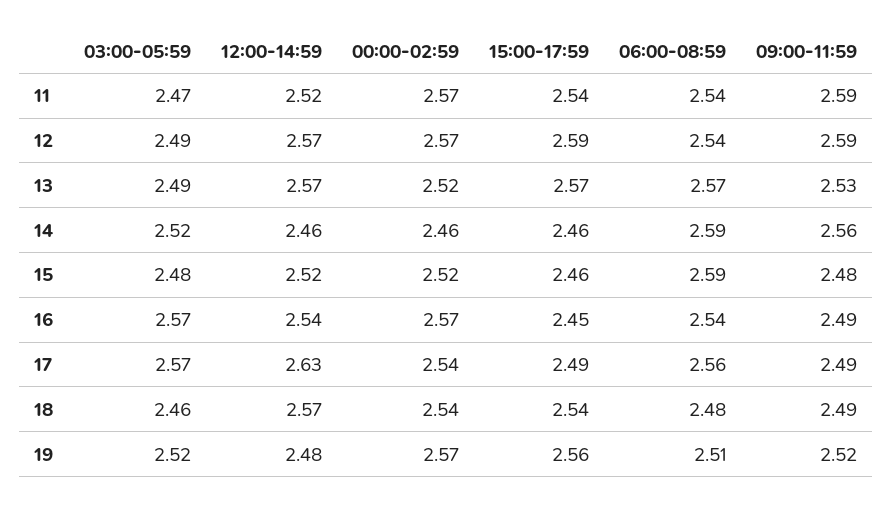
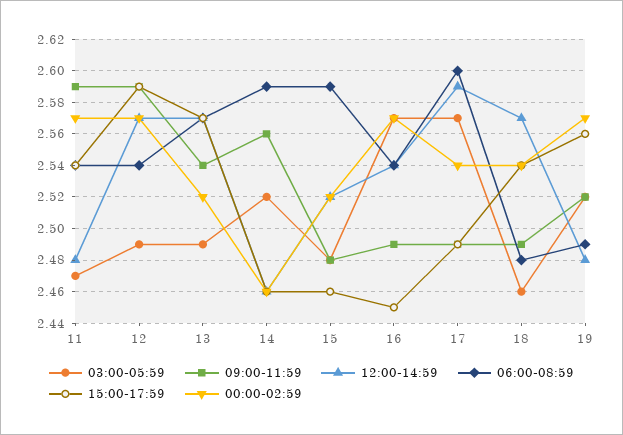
  {
    "03:00-05:59": {
      "11": 2.47,
      "12": 2.49,
      "13": 2.49,
      "14": 2.52,
      "15": 2.48,
      "16": 2.57,
      "17": 2.57,
      "18": 2.46,
      "19": 2.52
    },
    "12:00-14:59": {
-     "11": 2.52,
+     "11": 2.48,
      "12": 2.57,
      "13": 2.57,
      "14": 2.46,
      "15": 2.52,
      "16": 2.54,
-     "17": 2.63,
+     "17": 2.59,
      "18": 2.57,
      "19": 2.48
    },
    "00:00-02:59": {
      "11": 2.57,
      "12": 2.57,
      "13": 2.52,
      "14": 2.46,
      "15": 2.52,
      "16": 2.57,
      "17": 2.54,
      "18": 2.54,
      "19": 2.57
    },
    "15:00-17:59": {
      "11": 2.54,
      "12": 2.59,
      "13": 2.57,
      "14": 2.46,
      "15": 2.46,
      "16": 2.45,
      "17": 2.49,
      "18": 2.54,
      "19": 2.56
    },
    "06:00-08:59": {
      "11": 2.54,
      "12": 2.54,
      "13": 2.57,
      "14": 2.59,
      "15": 2.59,
      "16": 2.54,
-     "17": 2.56,
+     "17": 2.6,
      "18": 2.48,
-     "19": 2.51
+     "19": 2.49
    },
    "09:00-11:59": {
      "11": 2.59,
      "12": 2.59,
-     "13": 2.53,
+     "13": 2.54,
      "14": 2.56,
      "15": 2.48,
      "16": 2.49,
      "17": 2.49,
      "18": 2.49,
      "19": 2.52
    }
  }

